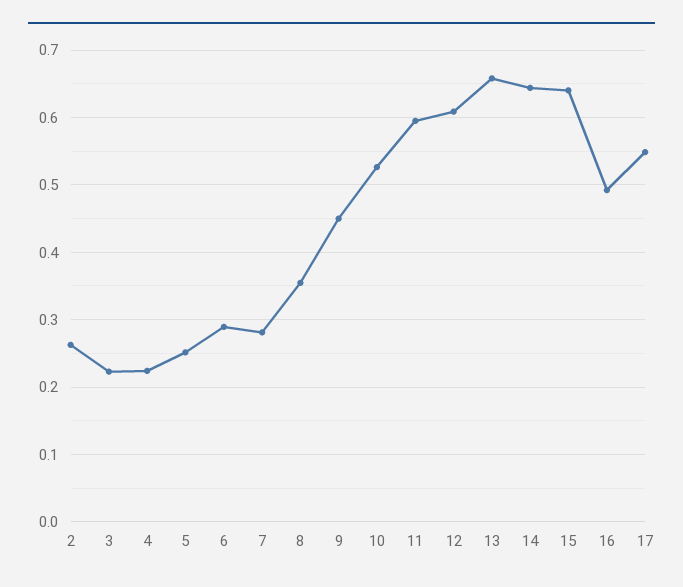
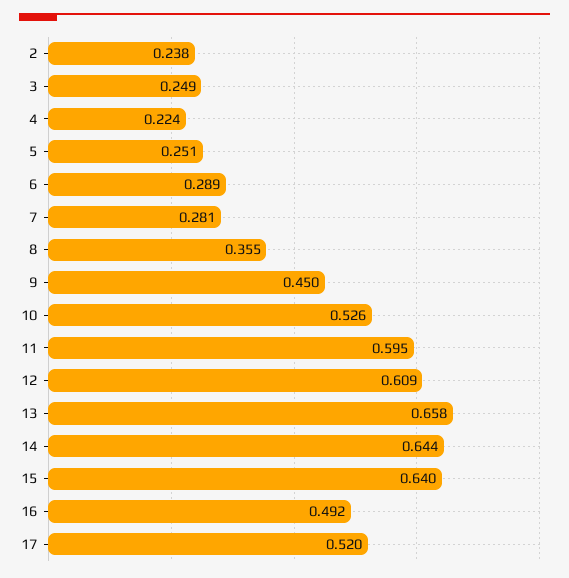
  {
-   "2": 0.26,
+   "2": 0.238,
-   "3": 0.22,
+   "3": 0.249,
    "4": 0.224,
    "5": 0.251,
    "6": 0.289,
    "7": 0.281,
    "8": 0.355,
    "9": 0.45,
    "10": 0.526,
    "11": 0.595,
    "12": 0.609,
    "13": 0.658,
    "14": 0.644,
    "15": 0.64,
    "16": 0.492,
-   "17": 0.55
+   "17": 0.52
  }

